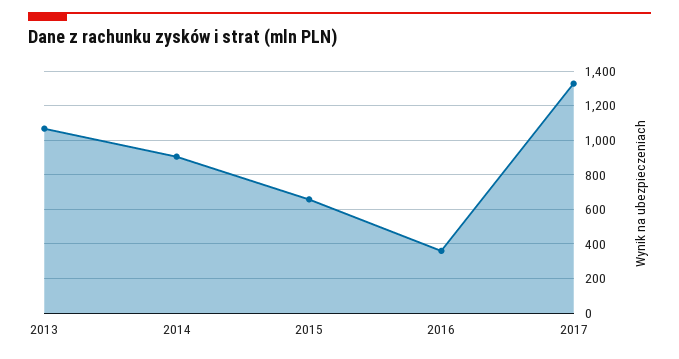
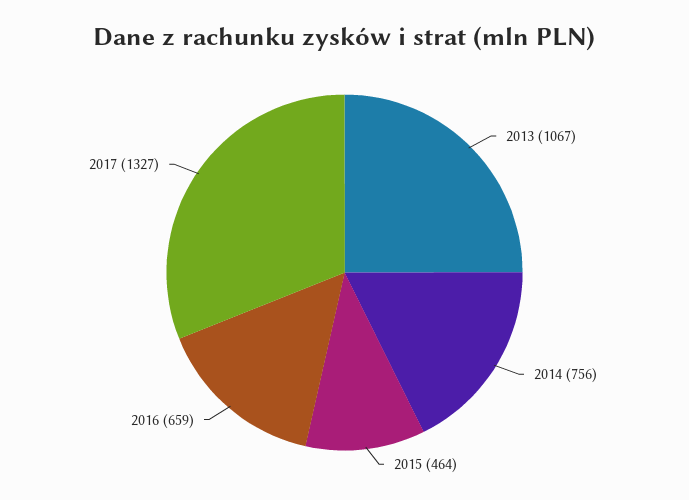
  {
    "2013": 1067,
-   "2014": 900,
+   "2014": 756,
-   "2015": 650,
+   "2015": 464,
-   "2016": 350,
+   "2016": 659,
    "2017": 1327
  }

